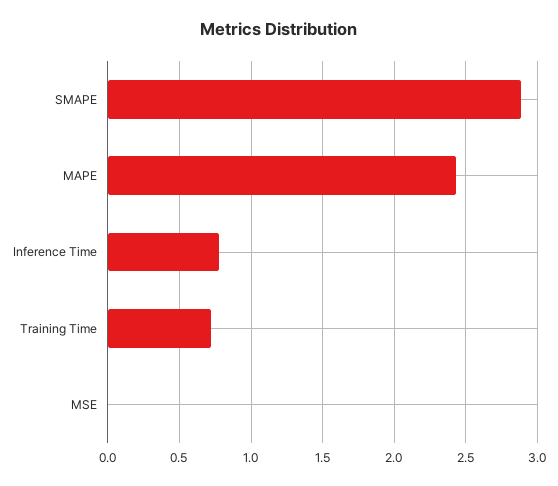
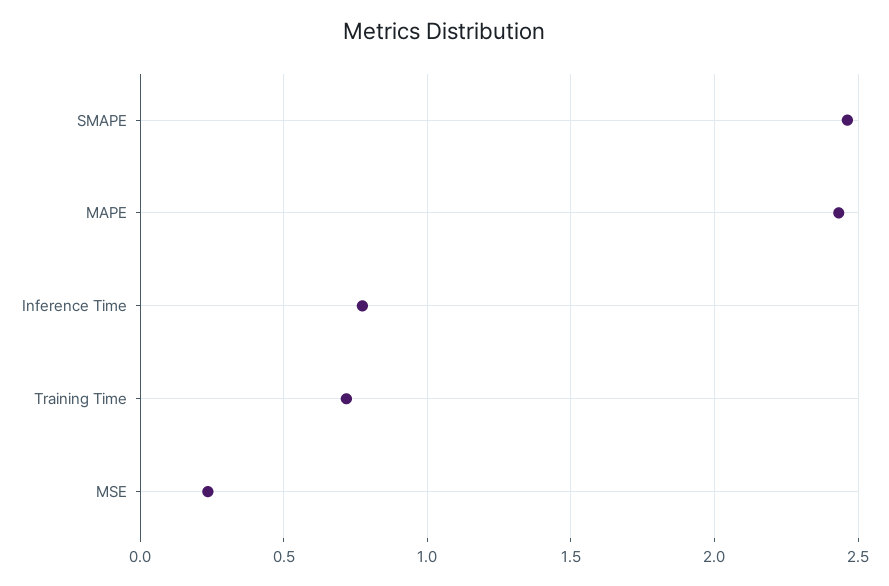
  {
-   "SMAPE": 2.9,
+   "SMAPE": 2.45,
    "MAPE": 2.45,
    "Inference Time": 0.75,
    "Training Time": 0.7,
-   "MSE": 0
+   "MSE": 0.25
  }

